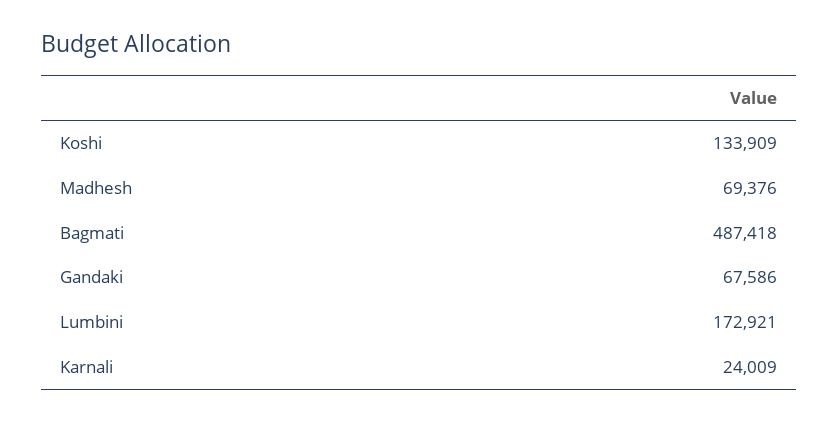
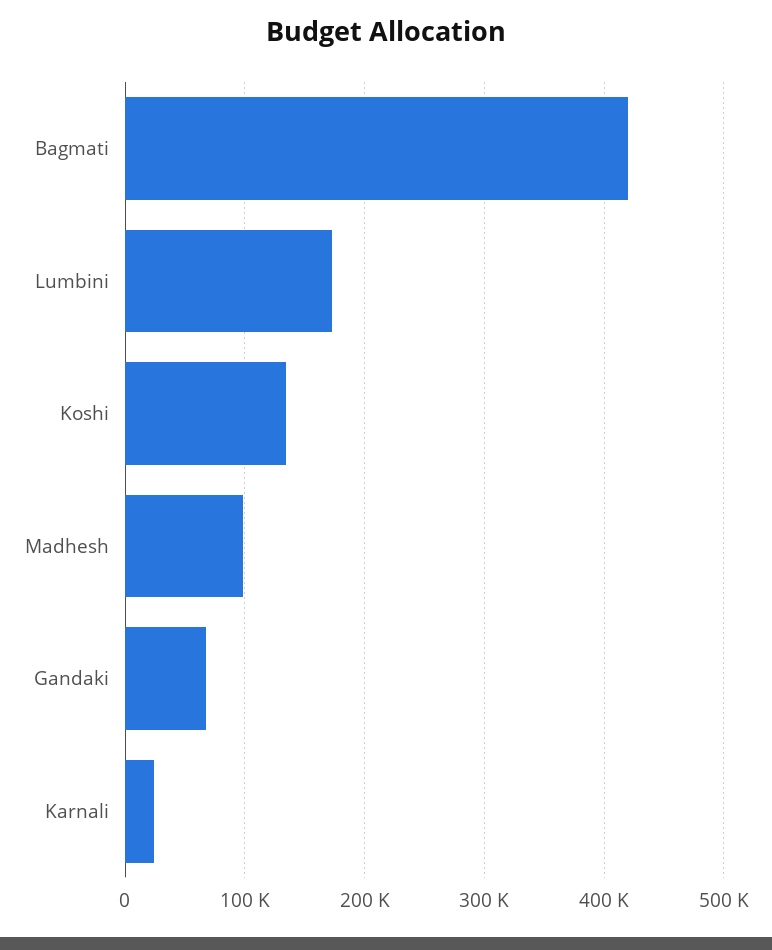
  {
    "Koshi": 133909,
-   "Madhesh": 69376,
+   "Madhesh": 100000,
-   "Bagmati": 487418,
+   "Bagmati": 420000,
    "Gandaki": 67586,
    "Lumbini": 172921,
    "Karnali": 24009
  }

